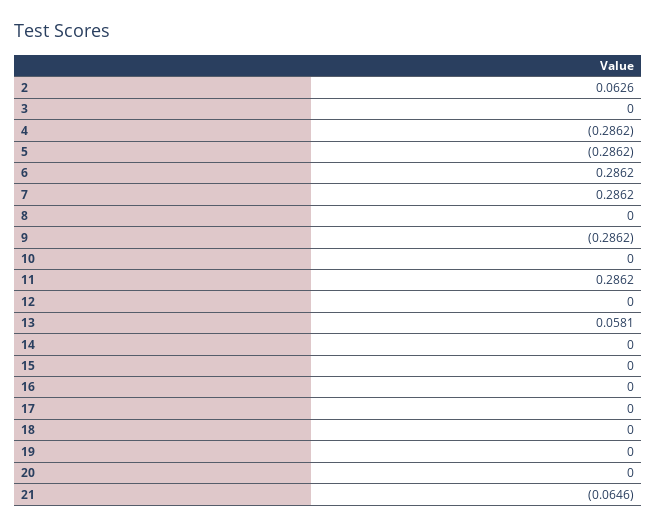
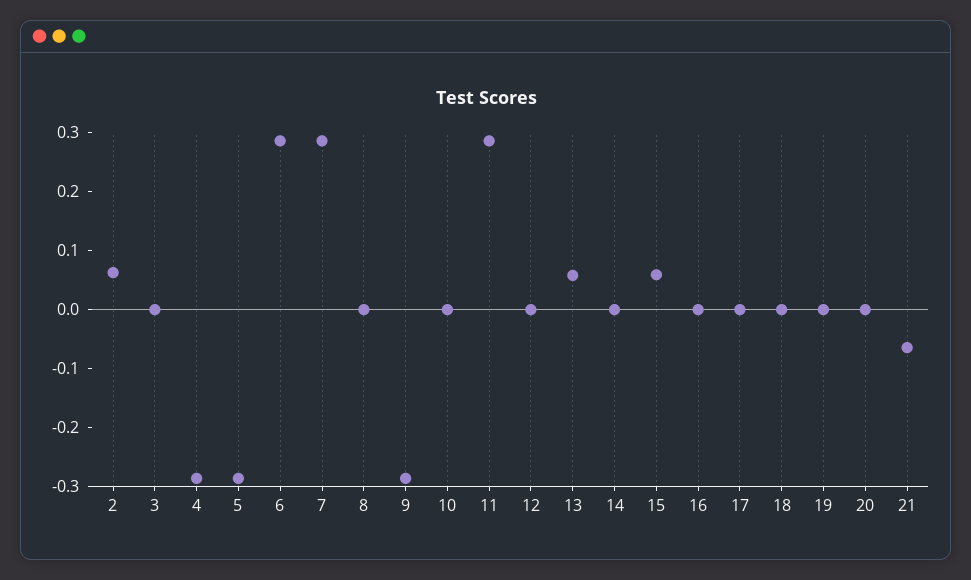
  {
    "2": 0.0626,
    "3": 0,
    "4": -0.2862,
    "5": -0.2862,
    "6": 0.2862,
    "7": 0.2862,
    "8": 0,
    "9": -0.2862,
    "10": 0,
    "11": 0.2862,
    "12": 0,
    "13": 0.0581,
    "14": 0,
-   "15": 0,
+   "15": 0.06,
    "16": 0,
    "17": 0,
    "18": 0,
    "19": 0,
    "20": 0,
    "21": -0.0646
  }

